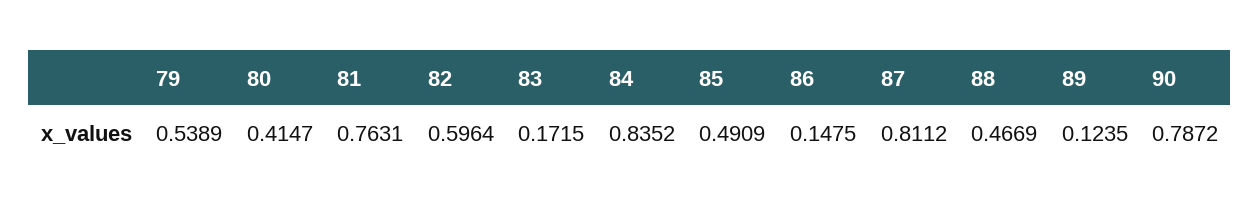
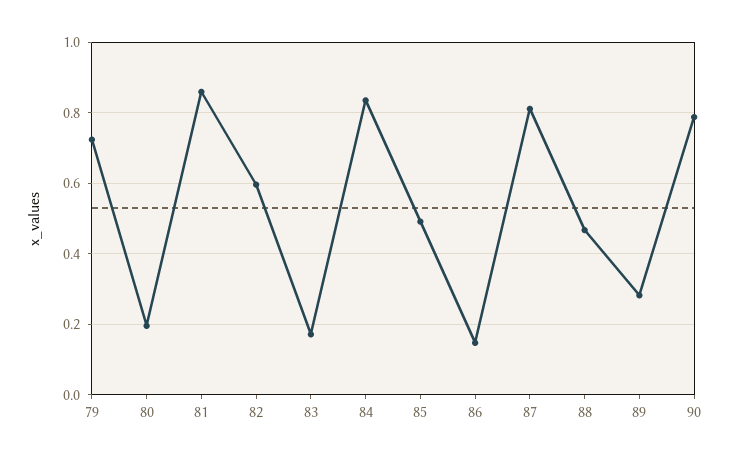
  {
-   "79": 0.5389,
+   "79": 0.72,
-   "80": 0.4147,
+   "80": 0.2,
-   "81": 0.7631,
+   "81": 0.86,
    "82": 0.5964,
    "83": 0.1715,
    "84": 0.8352,
    "85": 0.4909,
    "86": 0.1475,
    "87": 0.8112,
    "88": 0.4669,
-   "89": 0.1235,
+   "89": 0.28,
    "90": 0.7872
  }

